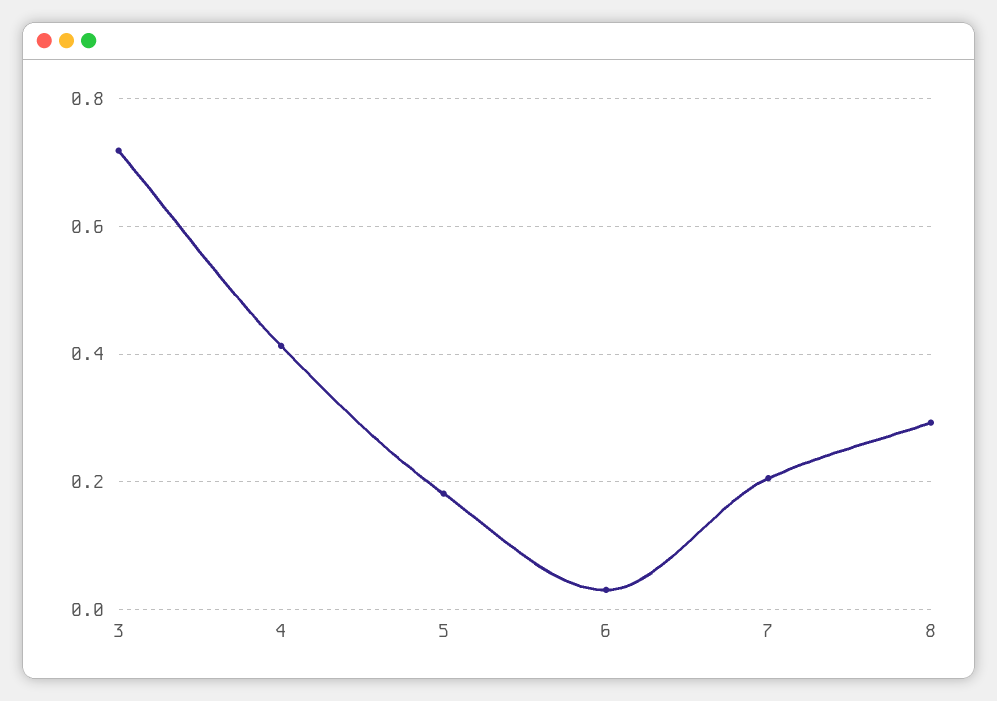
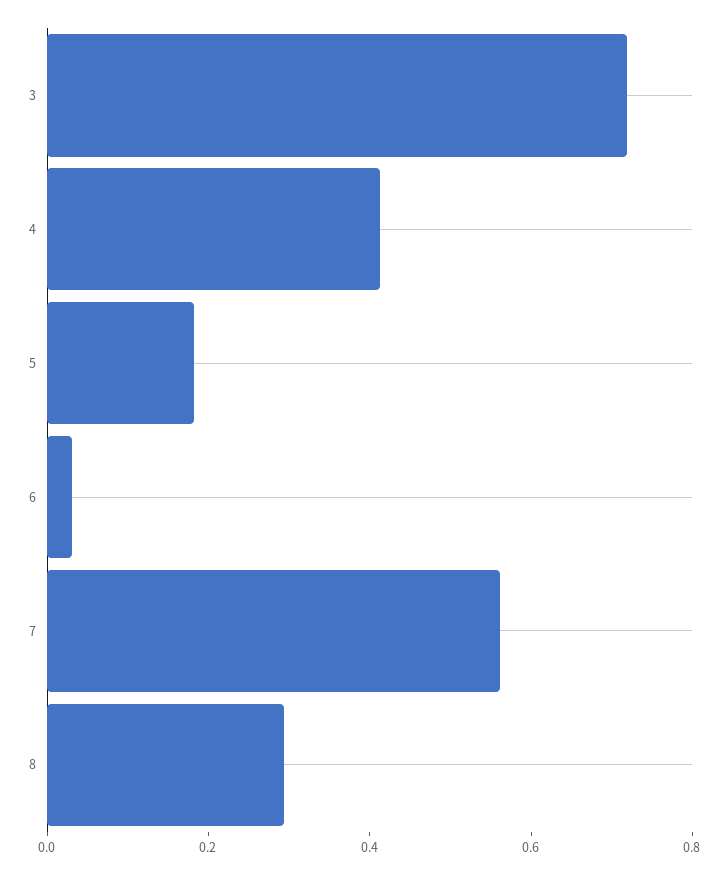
  {
    "3": 0.72,
    "4": 0.42,
    "5": 0.18,
    "6": 0.04,
-   "7": 0.2,
+   "7": 0.55,
    "8": 0.3
  }

